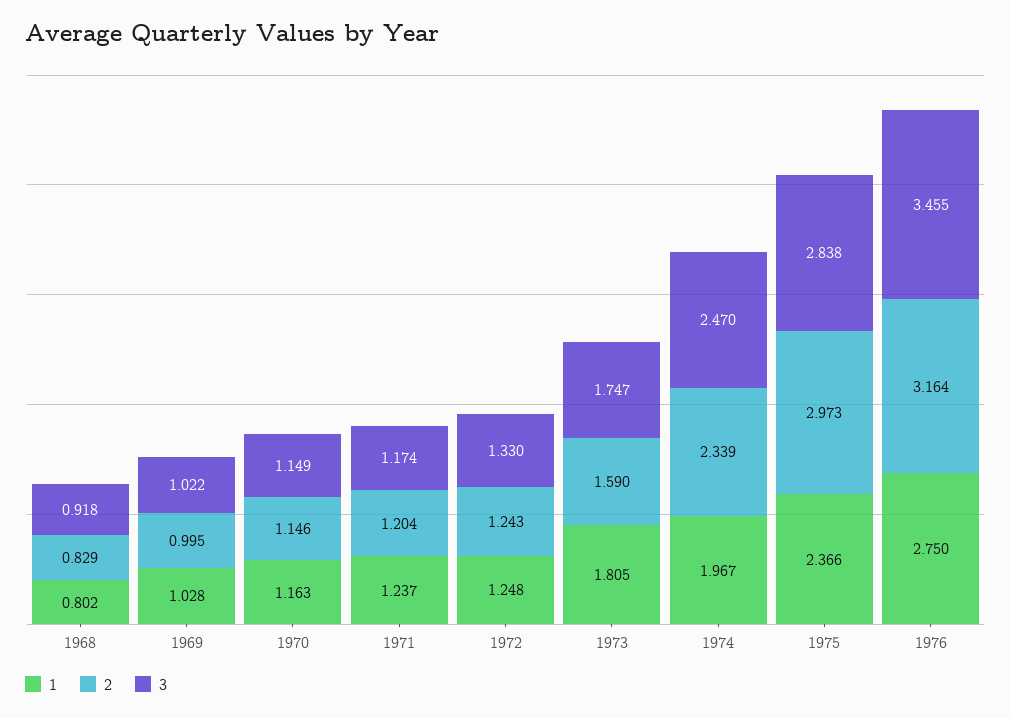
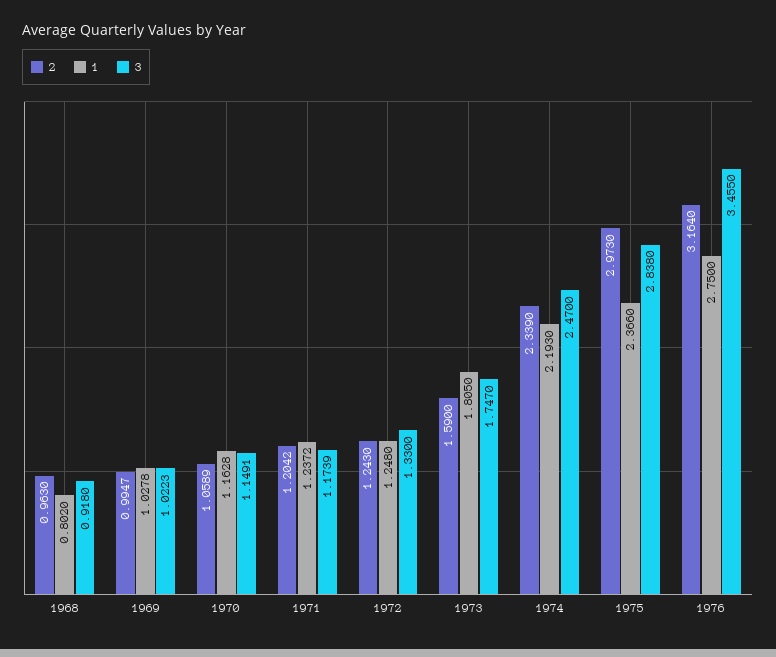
  {
    "1": {
      "1968": 0.802,
      "1969": 1.0278,
      "1970": 1.1628,
      "1971": 1.2372,
      "1972": 1.248,
      "1973": 1.805,
-     "1974": 1.967,
+     "1974": 2.193,
      "1975": 2.366,
      "1976": 2.75
    },
    "2": {
-     "1968": 0.829,
+     "1968": 0.963,
      "1969": 0.9947,
-     "1970": 1.146,
+     "1970": 1.0589,
      "1971": 1.2042,
      "1972": 1.243,
      "1973": 1.59,
      "1974": 2.339,
      "1975": 2.973,
      "1976": 3.164
    },
    "3": {
      "1968": 0.918,
      "1969": 1.0223,
      "1970": 1.1491,
      "1971": 1.1739,
      "1972": 1.33,
      "1973": 1.747,
      "1974": 2.47,
      "1975": 2.838,
      "1976": 3.455
    }
  }

